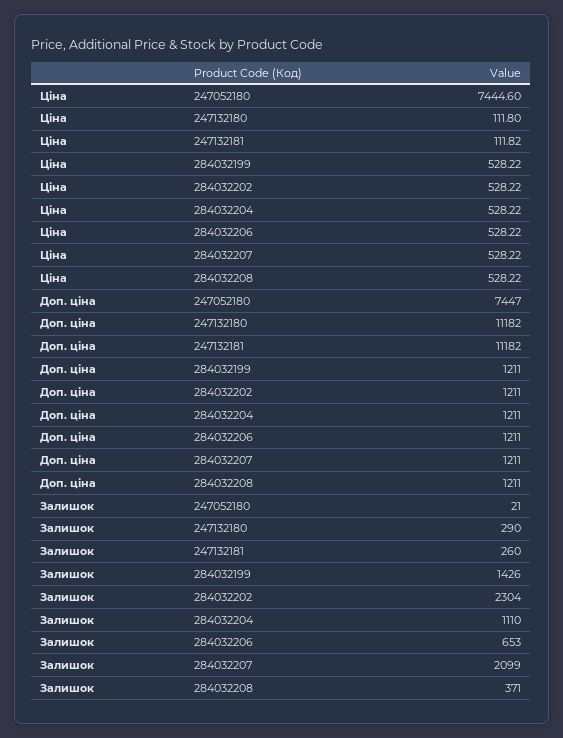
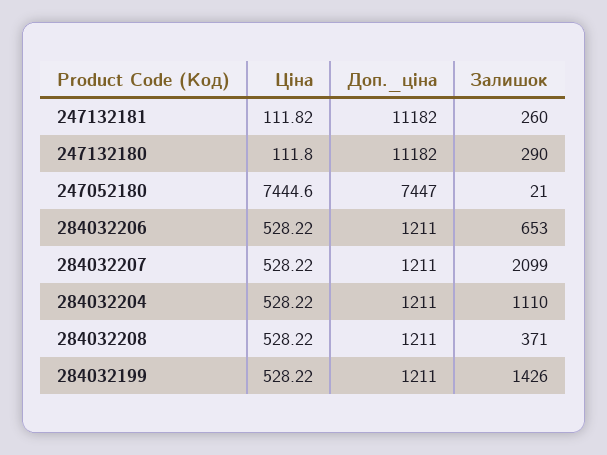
  {
    "Ціна": {
      "247052180": 7444.6,
      "247132180": 111.8,
      "247132181": 111.82,
      "284032199": 528.22,
-     "284032202": 528.22,
      "284032204": 528.22,
      "284032206": 528.22,
      "284032207": 528.22,
      "284032208": 528.22
    },
    "Доп. ціна": {
      "247052180": 7447,
      "247132180": 11182,
      "247132181": 11182,
      "284032199": 1211,
-     "284032202": 1211,
      "284032204": 1211,
      "284032206": 1211,
      "284032207": 1211,
      "284032208": 1211
    },
    "Залишок": {
      "247052180": 21,
      "247132180": 290,
      "247132181": 260,
      "284032199": 1426,
-     "284032202": 2304,
      "284032204": 1110,
      "284032206": 653,
      "284032207": 2099,
      "284032208": 371
    }
  }

